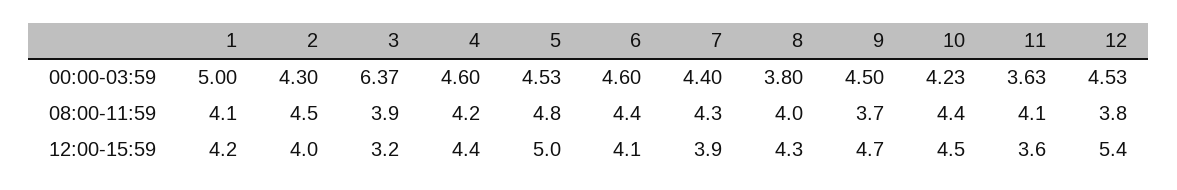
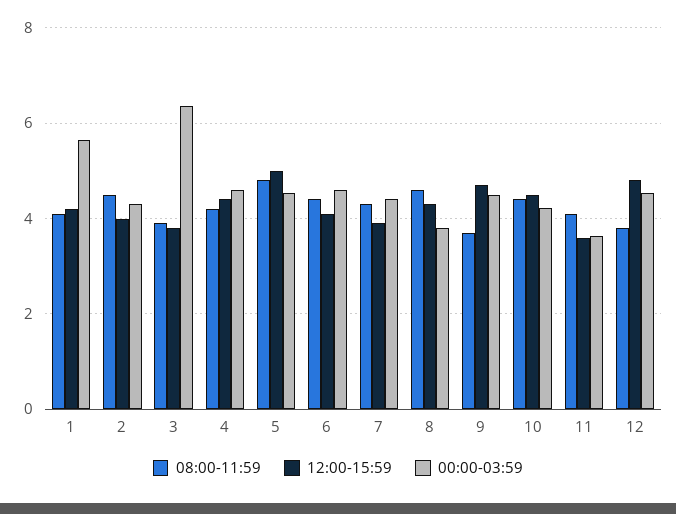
  {
    "00:00-03:59": {
-     "1": 5,
+     "1": 5.6,
      "2": 4.3,
      "3": 6.37,
      "4": 4.6,
      "5": 4.53,
      "6": 4.6,
      "7": 4.4,
      "8": 3.8,
      "9": 4.5,
      "10": 4.23,
      "11": 3.63,
      "12": 4.53
    },
    "08:00-11:59": {
      "1": 4.1,
      "2": 4.5,
      "3": 3.9,
      "4": 4.2,
      "5": 4.8,
      "6": 4.4,
      "7": 4.3,
-     "8": 4,
+     "8": 4.6,
      "9": 3.7,
      "10": 4.4,
      "11": 4.1,
      "12": 3.8
    },
    "12:00-15:59": {
      "1": 4.2,
      "2": 4,
-     "3": 3.2,
+     "3": 3.8,
      "4": 4.4,
      "5": 5,
      "6": 4.1,
      "7": 3.9,
      "8": 4.3,
      "9": 4.7,
      "10": 4.5,
      "11": 3.6,
-     "12": 5.4
+     "12": 4.8
    }
  }

